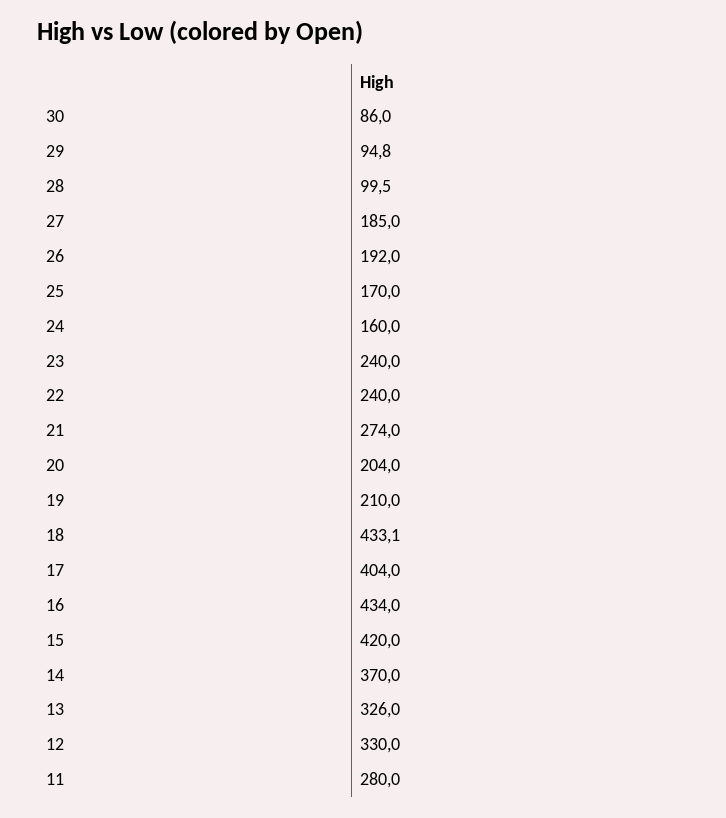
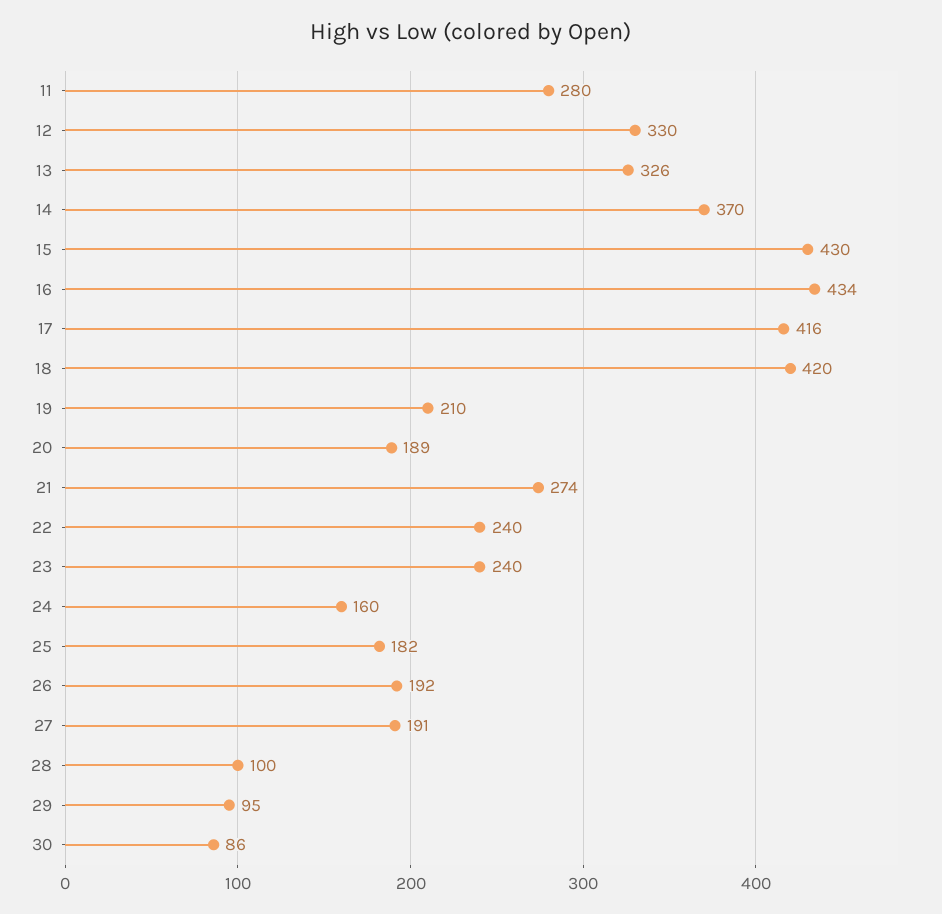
  {
    "30": 86,
    "29": 94.8,
    "28": 99.5,
-   "27": 185,
+   "27": 191,
    "26": 192,
-   "25": 170,
+   "25": 182,
    "24": 160,
    "23": 240,
    "22": 240,
    "21": 274,
-   "20": 204,
+   "20": 189,
    "19": 210,
-   "18": 433.1,
+   "18": 420,
-   "17": 404,
+   "17": 416,
    "16": 434,
-   "15": 420,
+   "15": 430,
    "14": 370,
    "13": 326,
    "12": 330,
    "11": 280
  }

